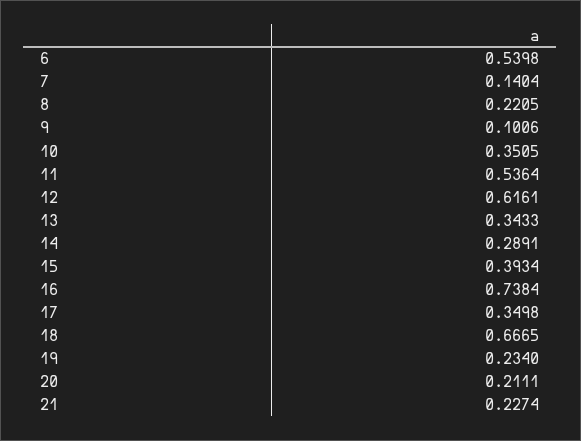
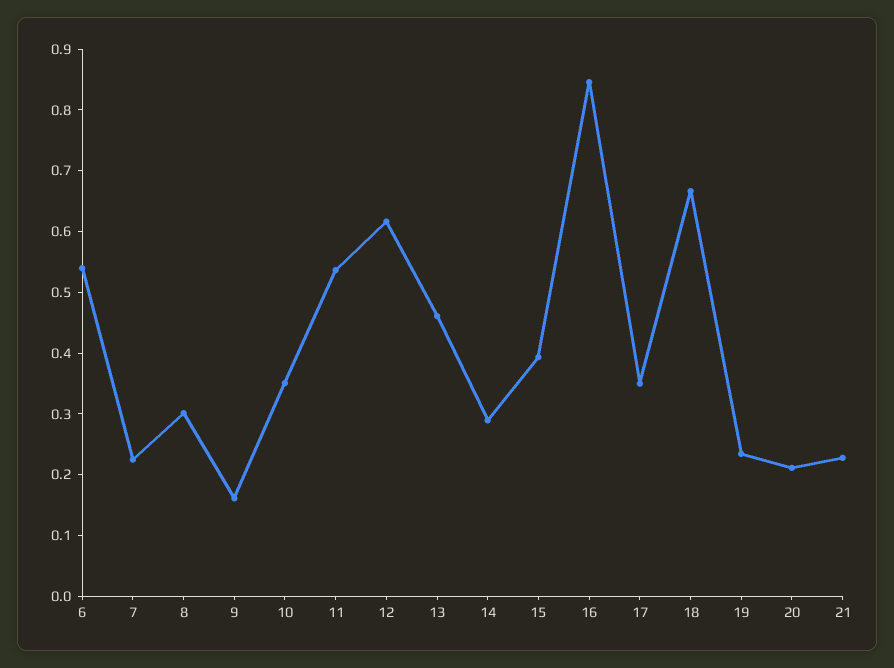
  {
    "6": 0.5398,
-   "7": 0.1404,
+   "7": 0.22,
-   "8": 0.2205,
+   "8": 0.3,
-   "9": 0.1006,
+   "9": 0.16,
    "10": 0.3505,
    "11": 0.5364,
    "12": 0.6161,
-   "13": 0.3433,
+   "13": 0.46,
    "14": 0.2891,
    "15": 0.3934,
-   "16": 0.7384,
+   "16": 0.84,
    "17": 0.3498,
    "18": 0.6665,
    "19": 0.234,
    "20": 0.2111,
    "21": 0.2274
  }

